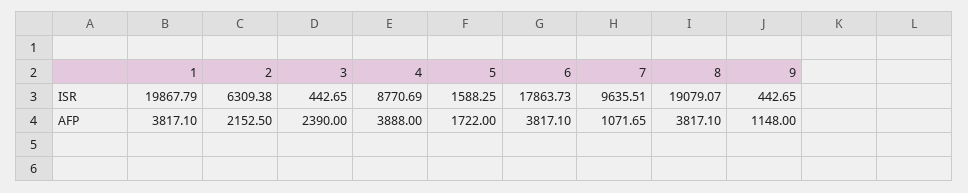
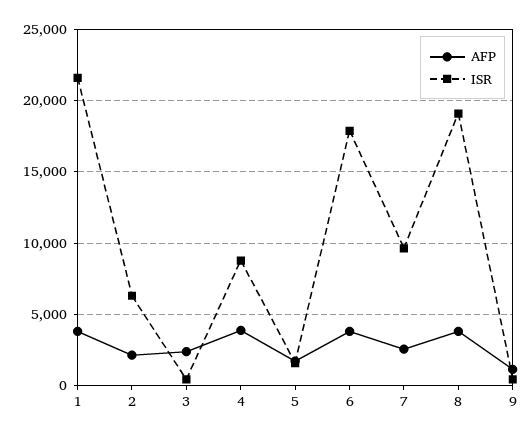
  {
    "ISR": {
-     "1": 19867.79,
+     "1": 21500,
      "2": 6309.38,
      "3": 442.65,
      "4": 8770.69,
      "5": 1588.25,
      "6": 17863.73,
      "7": 9635.51,
      "8": 19079.07,
      "9": 442.65
    },
    "AFP": {
      "1": 3817.1,
      "2": 2152.5,
      "3": 2390,
      "4": 3888,
      "5": 1722,
      "6": 3817.1,
-     "7": 1071.65,
+     "7": 2500,
      "8": 3817.1,
      "9": 1148
    }
  }

